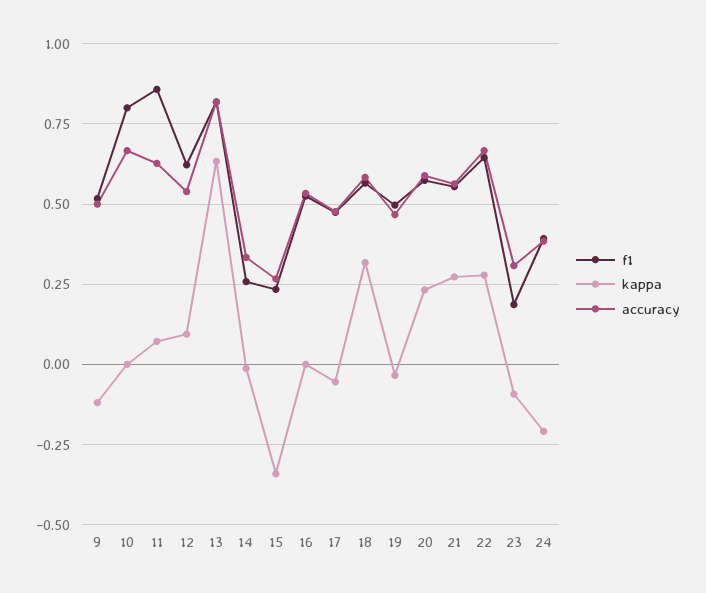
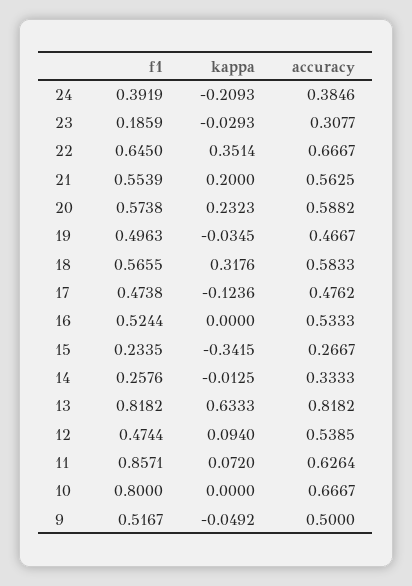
  {
    "f1": {
      "9": 0.5167,
      "10": 0.8,
      "11": 0.8571,
-     "12": 0.625,
+     "12": 0.4744,
      "13": 0.8182,
      "14": 0.2576,
      "15": 0.2335,
      "16": 0.5244,
      "17": 0.4738,
      "18": 0.5655,
      "19": 0.4963,
      "20": 0.5738,
      "21": 0.5539,
      "22": 0.645,
      "23": 0.1859,
      "24": 0.3919
    },
    "kappa": {
-     "9": -0.125,
+     "9": -0.0492,
      "10": 0,
      "11": 0.072,
      "12": 0.094,
      "13": 0.6333,
      "14": -0.0125,
      "15": -0.3415,
      "16": 0,
-     "17": -0.05,
+     "17": -0.1236,
      "18": 0.3176,
      "19": -0.0345,
      "20": 0.2323,
-     "21": 0.275,
+     "21": 0.2,
-     "22": 0.275,
+     "22": 0.3514,
-     "23": -0.1,
+     "23": -0.0293,
      "24": -0.2093
    },
    "accuracy": {
      "9": 0.5,
      "10": 0.6667,
      "11": 0.6264,
      "12": 0.5385,
      "13": 0.8182,
      "14": 0.3333,
      "15": 0.2667,
      "16": 0.5333,
      "17": 0.4762,
      "18": 0.5833,
      "19": 0.4667,
      "20": 0.5882,
      "21": 0.5625,
      "22": 0.6667,
      "23": 0.3077,
      "24": 0.3846
    }
  }

